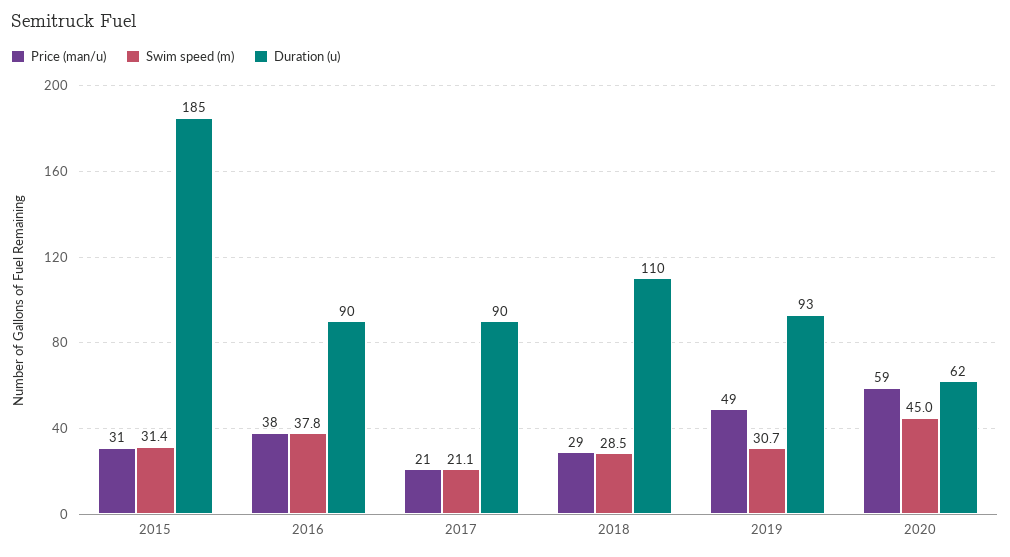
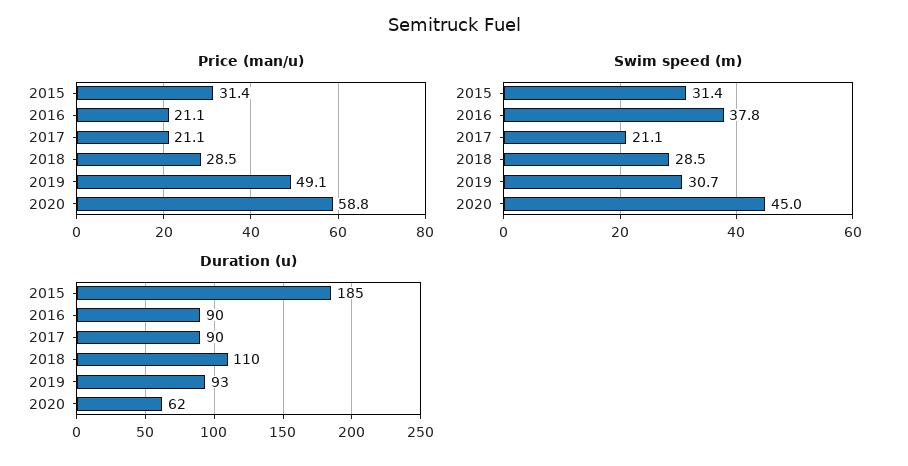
  {
    "Price (man/u)": {
      "2015": 31.4,
-     "2016": 38,
+     "2016": 21.1,
      "2017": 21.1,
      "2018": 28.5,
      "2019": 49.1,
      "2020": 58.8
    },
    "Swim speed (m)": {
      "2015": 31.4,
      "2016": 37.8,
      "2017": 21.1,
      "2018": 28.5,
      "2019": 30.7,
      "2020": 45
    },
    "Duration (u)": {
      "2015": 185,
      "2016": 90,
      "2017": 90,
      "2018": 110,
      "2019": 93,
      "2020": 62
    }
  }

